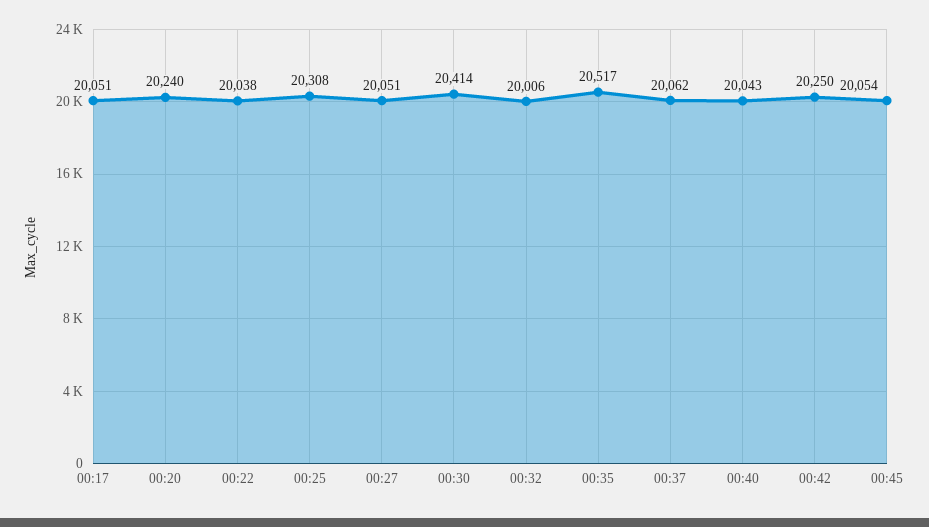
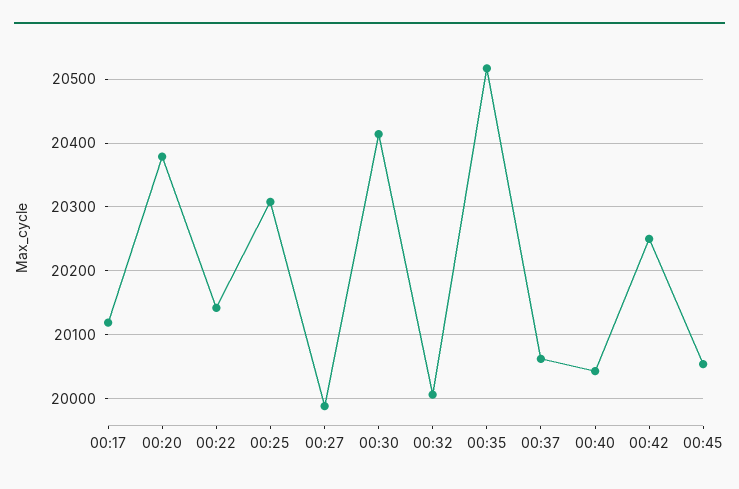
  {
-   "00:17": 20051,
+   "00:17": 20120,
-   "00:20": 20240,
+   "00:20": 20380,
-   "00:22": 20038,
+   "00:22": 20140,
    "00:25": 20308,
-   "00:27": 20051,
+   "00:27": 19990,
    "00:30": 20414,
    "00:32": 20006,
    "00:35": 20517,
    "00:37": 20062,
    "00:40": 20043,
    "00:42": 20250,
    "00:45": 20054
  }

